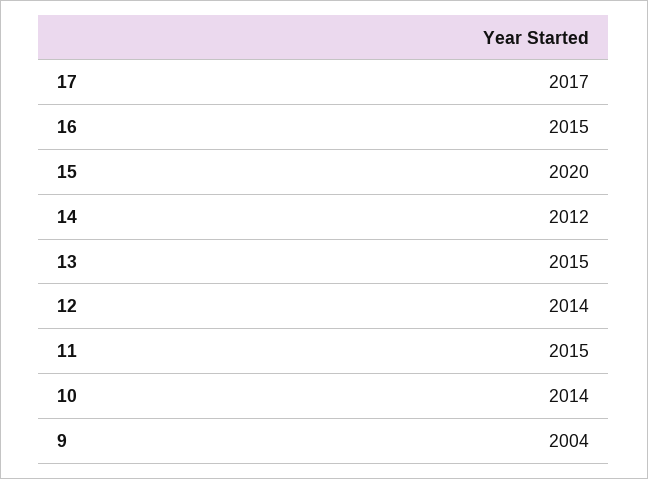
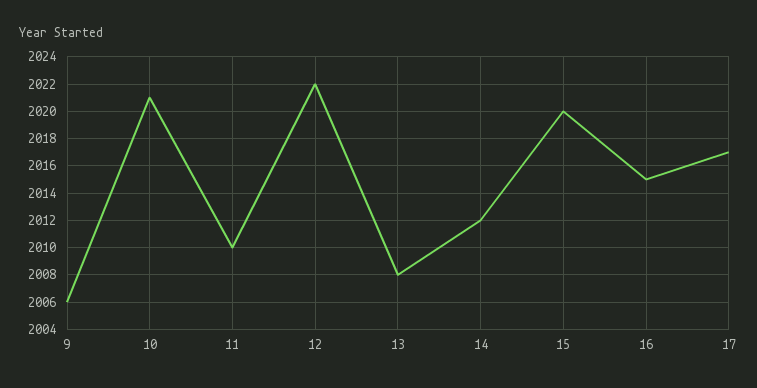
  {
    "17": 2017,
    "16": 2015,
    "15": 2020,
    "14": 2012,
-   "13": 2015,
+   "13": 2008,
-   "12": 2014,
+   "12": 2022,
-   "11": 2015,
+   "11": 2010,
-   "10": 2014,
+   "10": 2021,
-   "9": 2004
+   "9": 2006
  }

